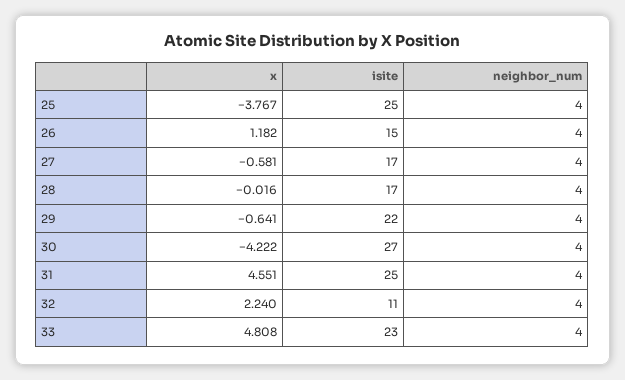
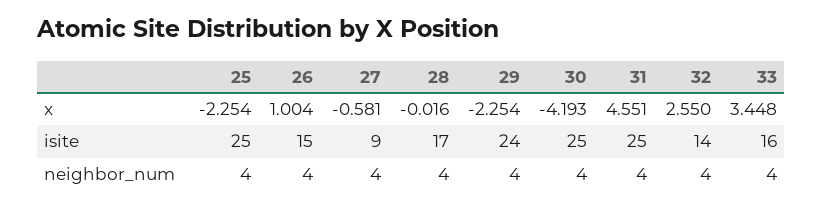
  {
    "x": {
-     "25": -3.767,
+     "25": -2.254,
-     "26": 1.182,
+     "26": 1.004,
      "27": -0.581,
      "28": -0.016,
-     "29": -0.641,
+     "29": -2.254,
-     "30": -4.222,
+     "30": -4.193,
      "31": 4.551,
-     "32": 2.24,
+     "32": 2.55,
-     "33": 4.808
+     "33": 3.448
    },
    "isite": {
      "25": 25,
      "26": 15,
-     "27": 17,
+     "27": 9,
      "28": 17,
-     "29": 22,
+     "29": 24,
-     "30": 27,
+     "30": 25,
      "31": 25,
-     "32": 11,
+     "32": 14,
-     "33": 23
+     "33": 16
    },
    "neighbor_num": {
      "25": 4,
      "26": 4,
      "27": 4,
      "28": 4,
      "29": 4,
      "30": 4,
      "31": 4,
      "32": 4,
      "33": 4
    }
  }

